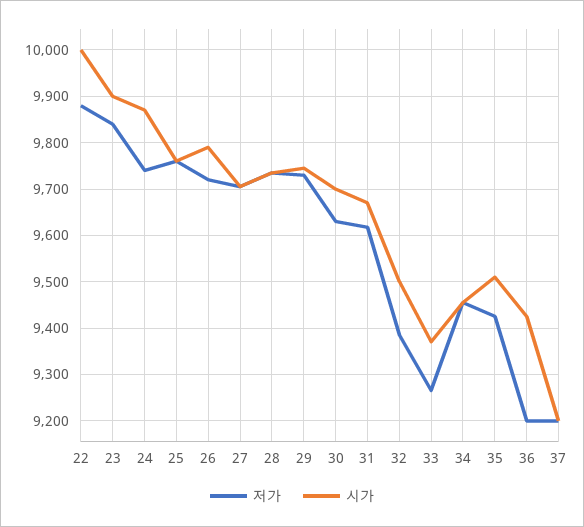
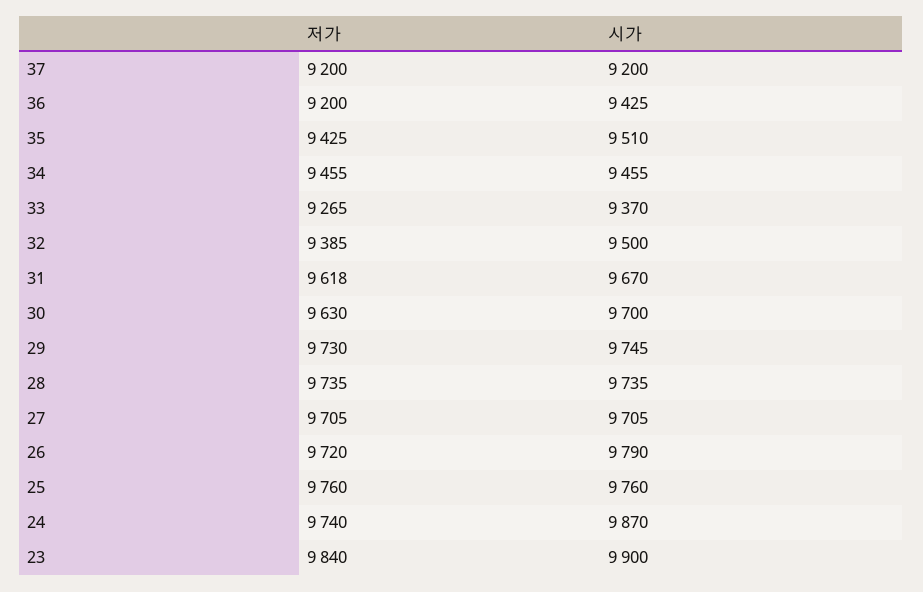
  {
    "저가": {
-     "22": 9880,
      "23": 9840,
      "24": 9740,
      "25": 9760,
      "26": 9720,
      "27": 9705,
      "28": 9735,
      "29": 9730,
      "30": 9630,
      "31": 9618,
      "32": 9385,
      "33": 9265,
      "34": 9455,
      "35": 9425,
      "36": 9200,
      "37": 9200
    },
    "시가": {
-     "22": 10000,
      "23": 9900,
      "24": 9870,
      "25": 9760,
      "26": 9790,
      "27": 9705,
      "28": 9735,
      "29": 9745,
      "30": 9700,
      "31": 9670,
      "32": 9500,
      "33": 9370,
      "34": 9455,
      "35": 9510,
      "36": 9425,
      "37": 9200
    }
  }

